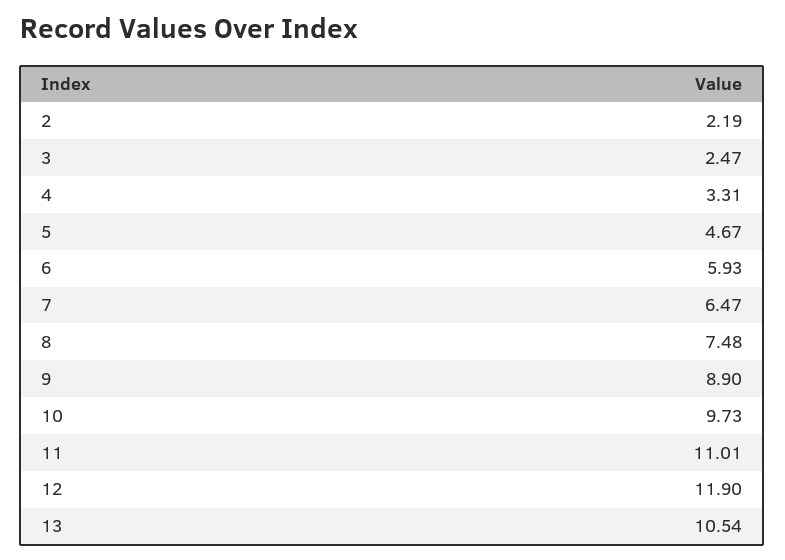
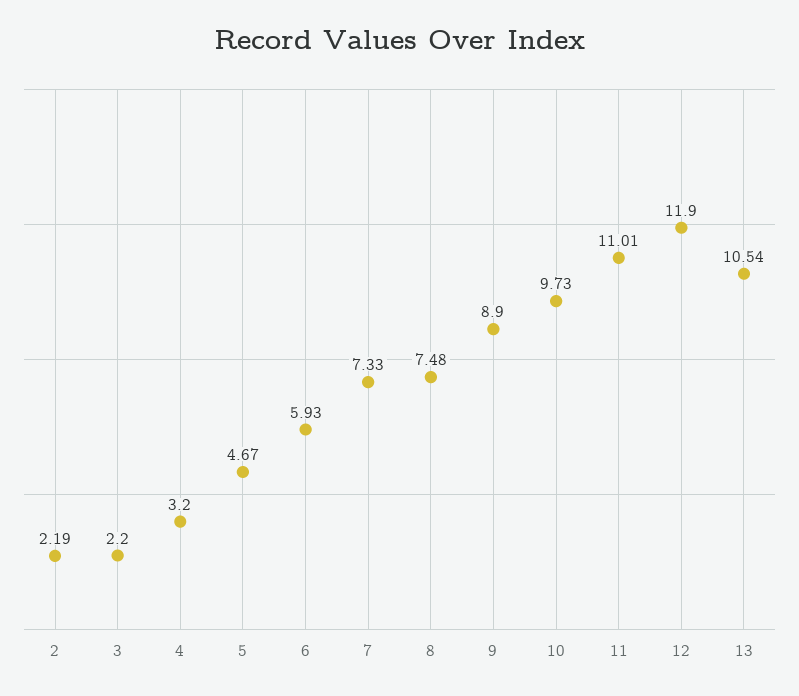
  {
    "2": 2.19,
-   "3": 2.47,
+   "3": 2.2,
-   "4": 3.31,
+   "4": 3.2,
    "5": 4.67,
    "6": 5.93,
-   "7": 6.47,
+   "7": 7.33,
    "8": 7.48,
    "9": 8.9,
    "10": 9.73,
    "11": 11.01,
    "12": 11.9,
    "13": 10.54
  }

